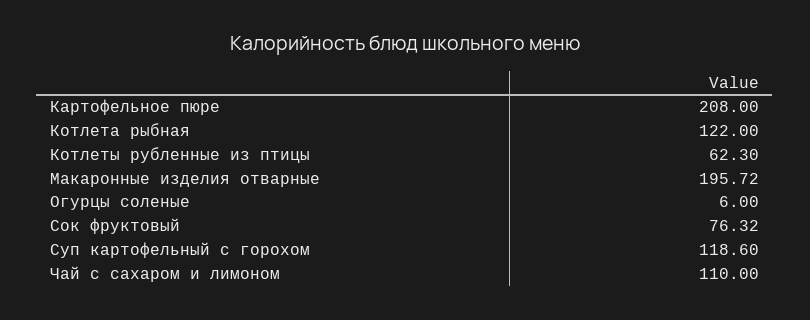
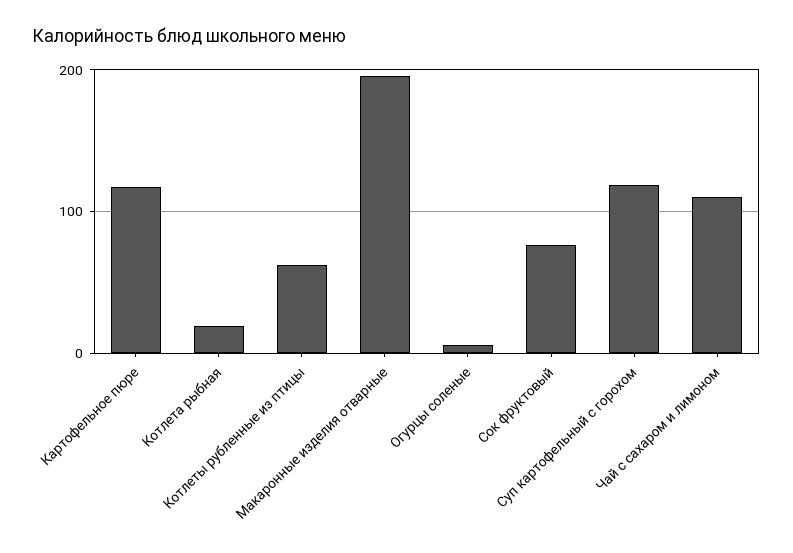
  {
-   "Картофельное пюре": 208,
+   "Картофельное пюре": 120,
-   "Котлета рыбная": 122,
+   "Котлета рыбная": 20,
    "Котлеты рубленные из птицы": 62.3,
    "Макаронные изделия отварные": 195.72,
    "Огурцы соленые": 6,
    "Сок фруктовый": 76.32,
    "Суп картофельный с горохом": 118.6,
    "Чай с сахаром и лимоном": 110
  }

